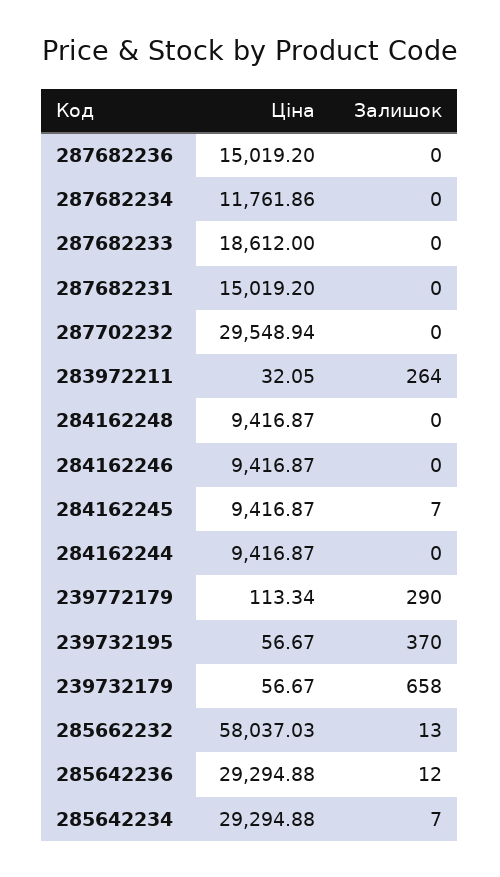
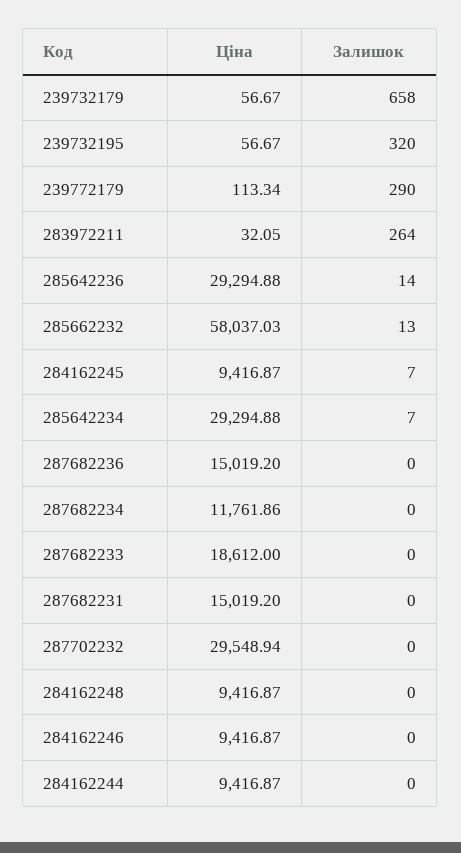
  {
    "Ціна": {
      "287682236": 15019.2,
      "287682234": 11761.86,
      "287682233": 18612,
      "287682231": 15019.2,
      "287702232": 29548.94,
      "283972211": 32.05,
      "284162248": 9416.87,
      "284162246": 9416.87,
      "284162245": 9416.87,
      "284162244": 9416.87,
      "239772179": 113.34,
      "239732195": 56.67,
      "239732179": 56.67,
      "285662232": 58037.03,
      "285642236": 29294.88,
      "285642234": 29294.88
    },
    "Залишок": {
      "287682236": 0,
      "287682234": 0,
      "287682233": 0,
      "287682231": 0,
      "287702232": 0,
      "283972211": 264,
      "284162248": 0,
      "284162246": 0,
      "284162245": 7,
      "284162244": 0,
      "239772179": 290,
-     "239732195": 370,
+     "239732195": 320,
      "239732179": 658,
      "285662232": 13,
-     "285642236": 12,
+     "285642236": 14,
      "285642234": 7
    }
  }

